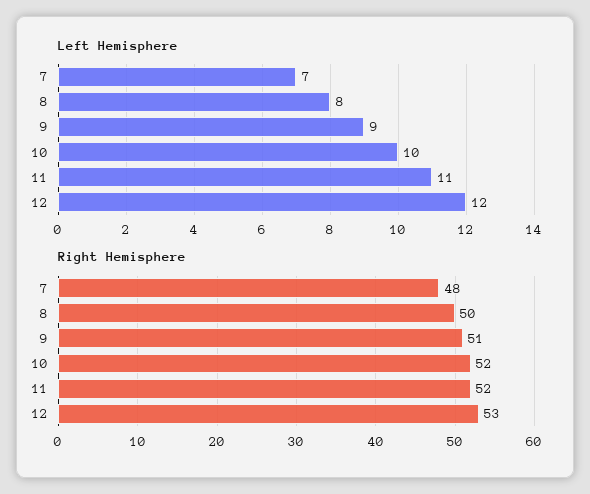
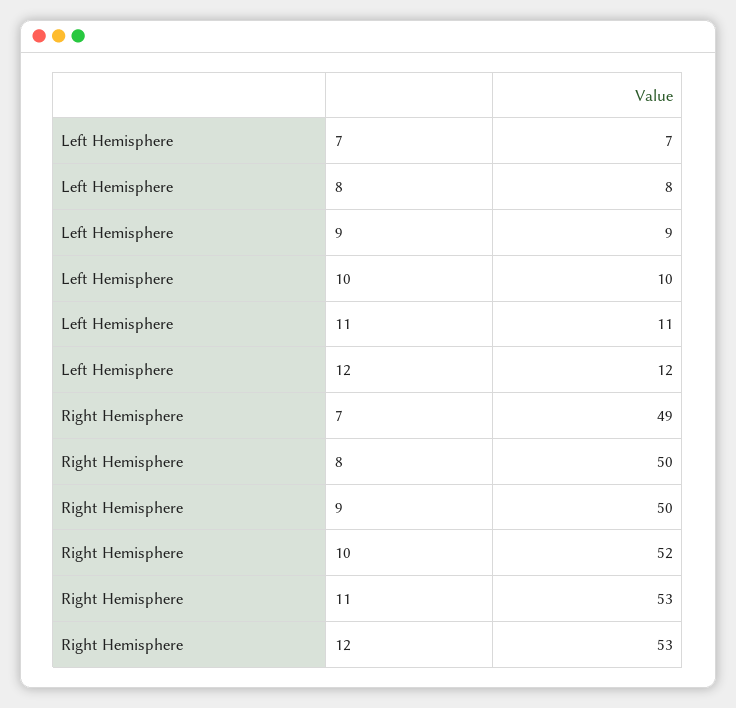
  {
    "Left Hemisphere": {
      "7": 7,
      "8": 8,
      "9": 9,
      "10": 10,
      "11": 11,
      "12": 12
    },
    "Right Hemisphere": {
-     "7": 48,
+     "7": 49,
      "8": 50,
-     "9": 51,
+     "9": 50,
      "10": 52,
-     "11": 52,
+     "11": 53,
      "12": 53
    }
  }

